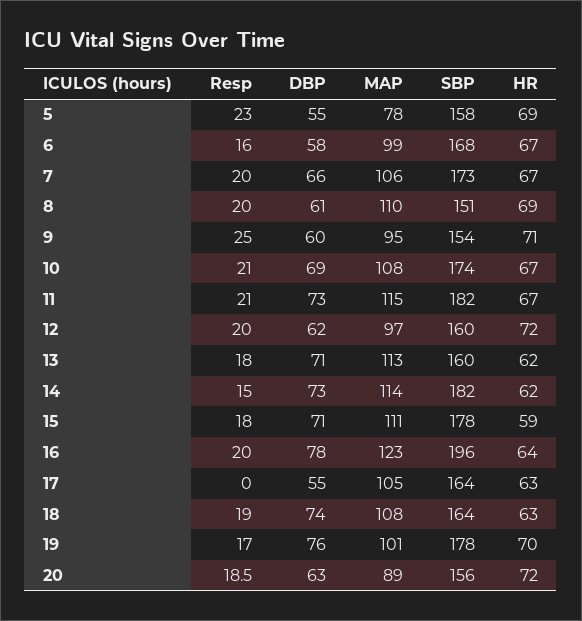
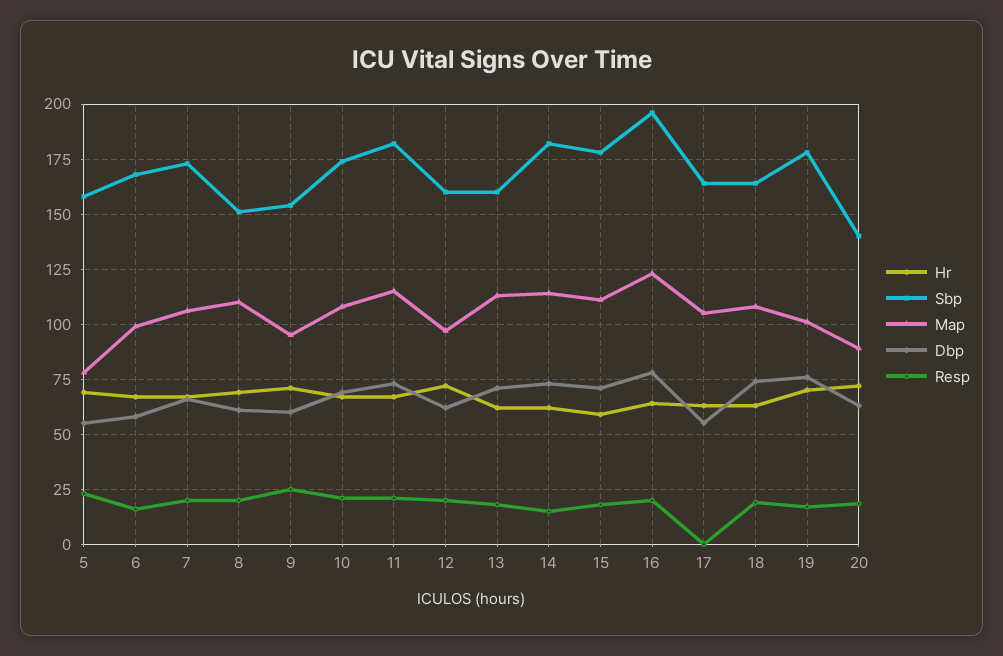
  {
    "Resp": {
      "5": 23,
      "6": 16,
      "7": 20,
      "8": 20,
      "9": 25,
      "10": 21,
      "11": 21,
      "12": 20,
      "13": 18,
      "14": 15,
      "15": 18,
      "16": 20,
      "17": 0,
      "18": 19,
      "19": 17,
      "20": 18.5
    },
    "DBP": {
      "5": 55,
      "6": 58,
      "7": 66,
      "8": 61,
      "9": 60,
      "10": 69,
      "11": 73,
      "12": 62,
      "13": 71,
      "14": 73,
      "15": 71,
      "16": 78,
      "17": 55,
      "18": 74,
      "19": 76,
      "20": 63
    },
    "MAP": {
      "5": 78,
      "6": 99,
      "7": 106,
      "8": 110,
      "9": 95,
      "10": 108,
      "11": 115,
      "12": 97,
      "13": 113,
      "14": 114,
      "15": 111,
      "16": 123,
      "17": 105,
      "18": 108,
      "19": 101,
      "20": 89
    },
    "SBP": {
      "5": 158,
      "6": 168,
      "7": 173,
      "8": 151,
      "9": 154,
      "10": 174,
      "11": 182,
      "12": 160,
      "13": 160,
      "14": 182,
      "15": 178,
      "16": 196,
      "17": 164,
      "18": 164,
      "19": 178,
-     "20": 156
+     "20": 140
    },
    "HR": {
      "5": 69,
      "6": 67,
      "7": 67,
      "8": 69,
      "9": 71,
      "10": 67,
      "11": 67,
      "12": 72,
      "13": 62,
      "14": 62,
      "15": 59,
      "16": 64,
      "17": 63,
      "18": 63,
      "19": 70,
      "20": 72
    }
  }

